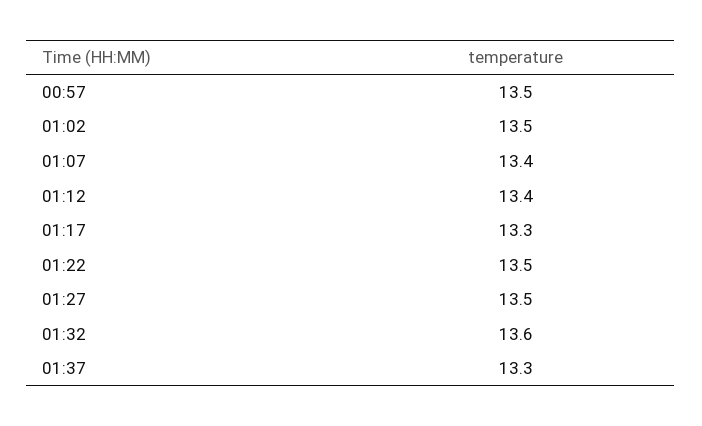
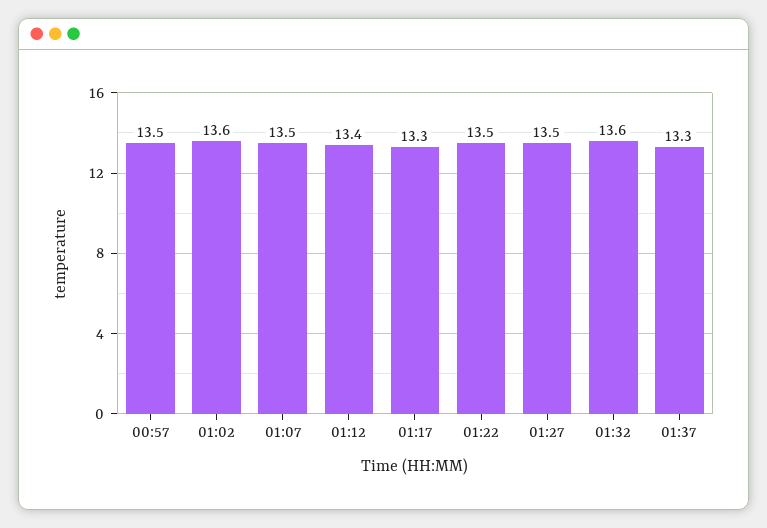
  {
    "00:57": 13.5,
-   "01:02": 13.5,
+   "01:02": 13.6,
-   "01:07": 13.4,
+   "01:07": 13.5,
    "01:12": 13.4,
    "01:17": 13.3,
    "01:22": 13.5,
    "01:27": 13.5,
    "01:32": 13.6,
    "01:37": 13.3
  }

